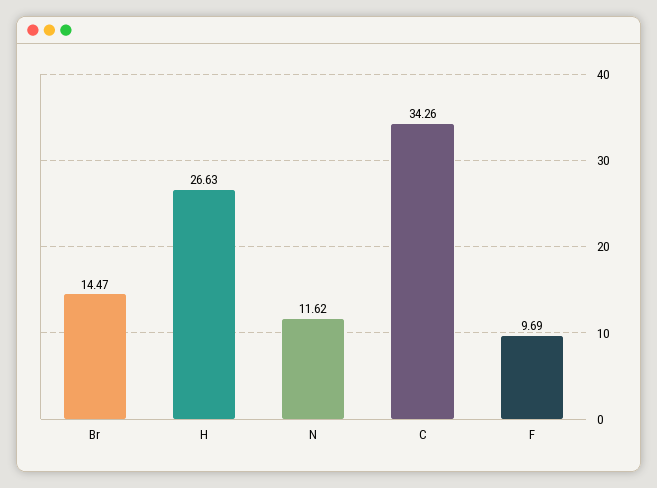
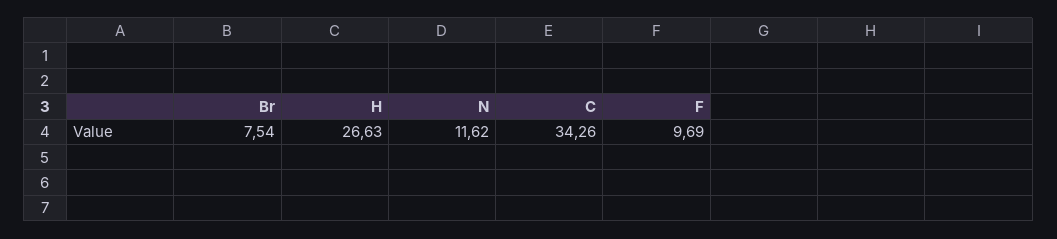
  {
-   "Br": 14.47,
+   "Br": 7.54,
    "H": 26.63,
    "N": 11.62,
    "C": 34.26,
    "F": 9.69
  }

